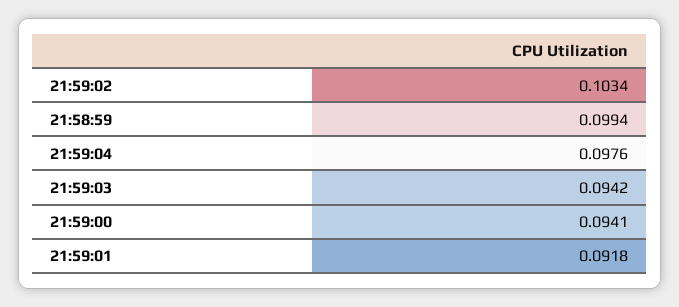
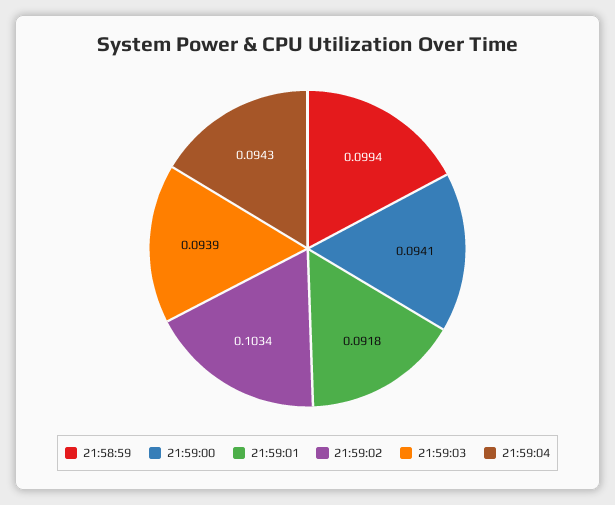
  {
    "21:59:02": 0.1034,
    "21:58:59": 0.0994,
-   "21:59:04": 0.0976,
+   "21:59:04": 0.0943,
-   "21:59:03": 0.0942,
+   "21:59:03": 0.0939,
    "21:59:00": 0.0941,
    "21:59:01": 0.0918
  }

